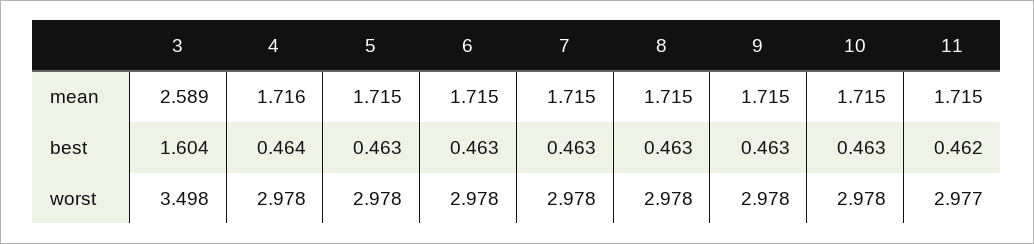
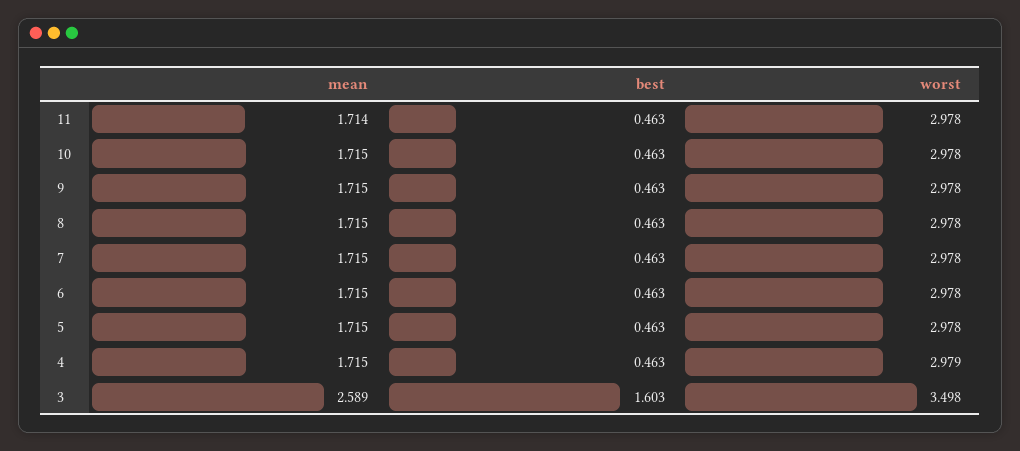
  {
    "3": {
      "mean": 2.589,
-     "best": 1.604,
+     "best": 1.603,
      "worst": 3.498
    },
    "4": {
-     "mean": 1.716,
+     "mean": 1.715,
-     "best": 0.464,
+     "best": 0.463,
-     "worst": 2.978
+     "worst": 2.979
    },
    "5": {
      "mean": 1.715,
      "best": 0.463,
      "worst": 2.978
    },
    "6": {
      "mean": 1.715,
      "best": 0.463,
      "worst": 2.978
    },
    "7": {
      "mean": 1.715,
      "best": 0.463,
      "worst": 2.978
    },
    "8": {
      "mean": 1.715,
      "best": 0.463,
      "worst": 2.978
    },
    "9": {
      "mean": 1.715,
      "best": 0.463,
      "worst": 2.978
    },
    "10": {
      "mean": 1.715,
      "best": 0.463,
      "worst": 2.978
    },
    "11": {
-     "mean": 1.715,
+     "mean": 1.714,
-     "best": 0.462,
+     "best": 0.463,
-     "worst": 2.977
+     "worst": 2.978
    }
  }

